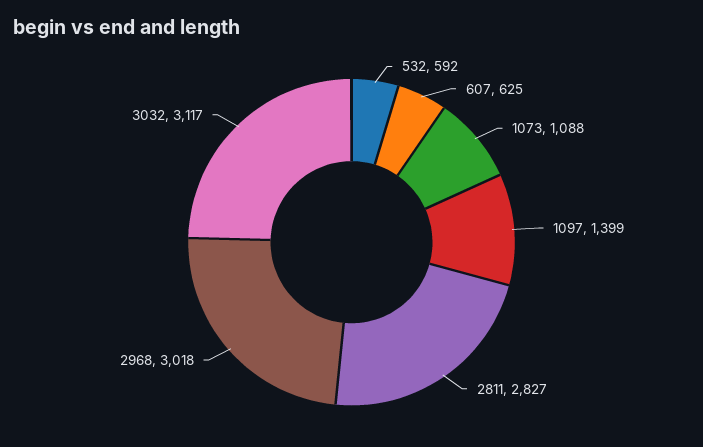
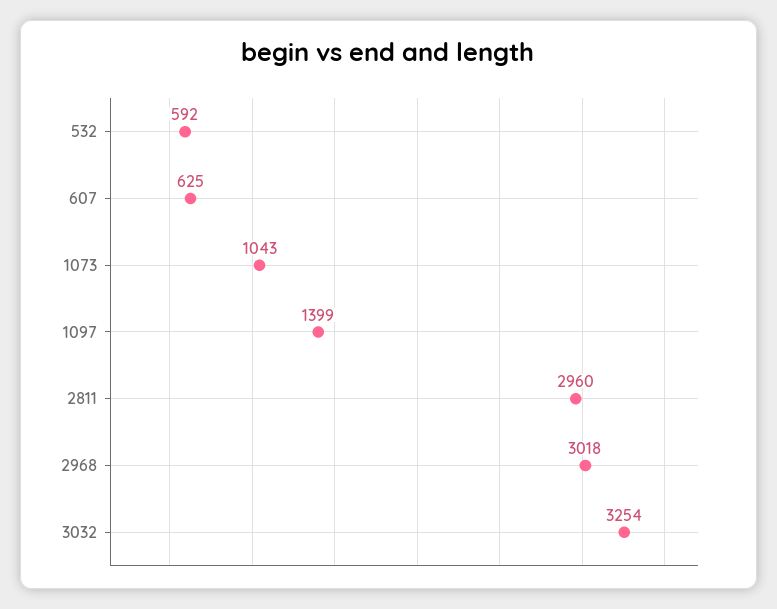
  {
    "532": 592,
    "607": 625,
-   "1073": 1088,
+   "1073": 1043,
    "1097": 1399,
-   "2811": 2827,
+   "2811": 2960,
    "2968": 3018,
-   "3032": 3117
+   "3032": 3254
  }

